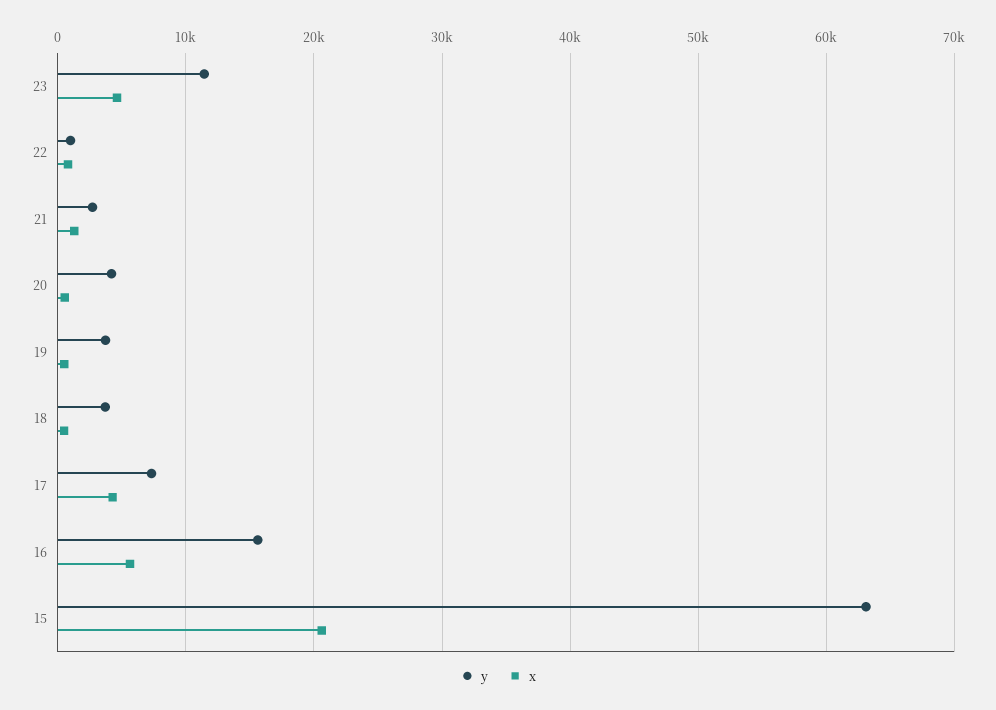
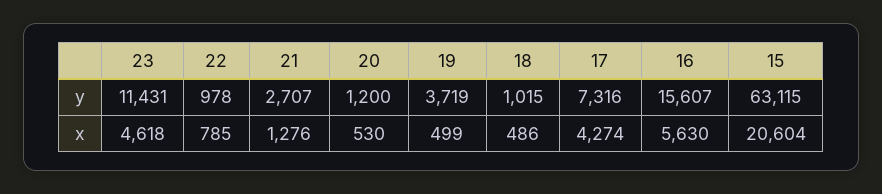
  {
    "y": {
      "23": 11431,
      "22": 978,
      "21": 2707,
-     "20": 4000,
+     "20": 1200,
      "19": 3719,
-     "18": 4000,
+     "18": 1015,
      "17": 7316,
      "16": 15607,
      "15": 63115
    },
    "x": {
      "23": 4618,
      "22": 785,
      "21": 1276,
      "20": 530,
      "19": 499,
      "18": 486,
      "17": 4274,
      "16": 5630,
      "15": 20604
    }
  }

